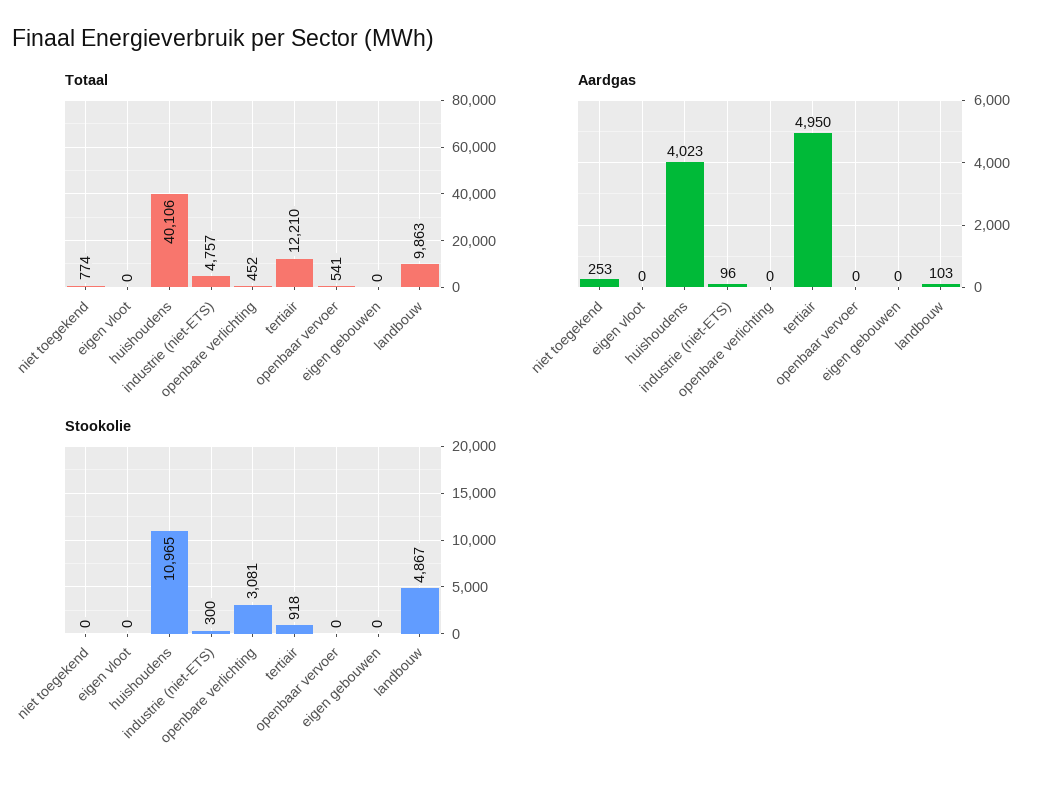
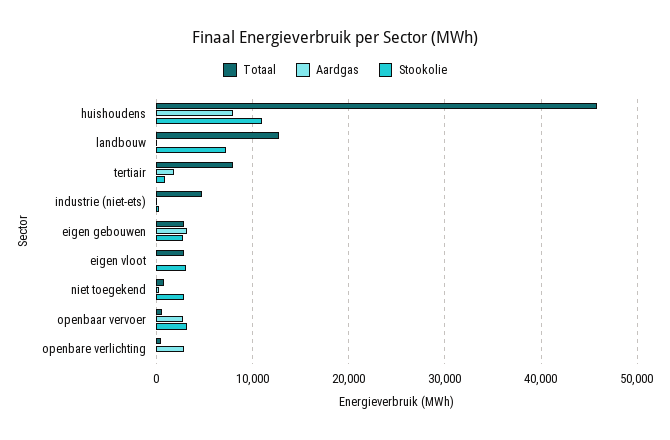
  {
    "Totaal": {
      "niet toegekend": 774,
-     "eigen vloot": 0,
+     "eigen vloot": 3000,
-     "huishoudens": 40106,
+     "huishoudens": 46000,
      "industrie (niet-ETS)": 4757,
      "openbare verlichting": 452,
-     "tertiair": 12210,
+     "tertiair": 8000,
      "openbaar vervoer": 541,
-     "eigen gebouwen": 0,
+     "eigen gebouwen": 3000,
-     "landbouw": 9863
+     "landbouw": 13000
    },
    "Aardgas": {
      "niet toegekend": 253,
      "eigen vloot": 0,
-     "huishoudens": 4023,
+     "huishoudens": 8000,
      "industrie (niet-ETS)": 96,
-     "openbare verlichting": 0,
+     "openbare verlichting": 3000,
-     "tertiair": 4950,
+     "tertiair": 2000,
-     "openbaar vervoer": 0,
+     "openbaar vervoer": 3000,
-     "eigen gebouwen": 0,
+     "eigen gebouwen": 3000,
      "landbouw": 103
    },
    "Stookolie": {
-     "niet toegekend": 0,
+     "niet toegekend": 3000,
-     "eigen vloot": 0,
+     "eigen vloot": 3000,
      "huishoudens": 10965,
      "industrie (niet-ETS)": 300,
-     "openbare verlichting": 3081,
+     "openbare verlichting": 0,
      "tertiair": 918,
-     "openbaar vervoer": 0,
+     "openbaar vervoer": 3000,
-     "eigen gebouwen": 0,
+     "eigen gebouwen": 3000,
-     "landbouw": 4867
+     "landbouw": 7000
    }
  }

